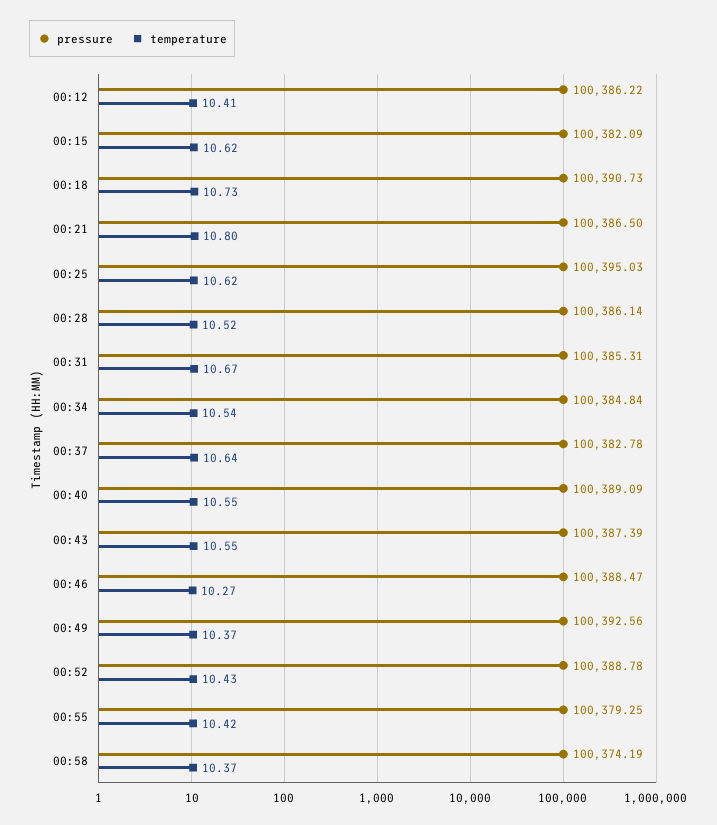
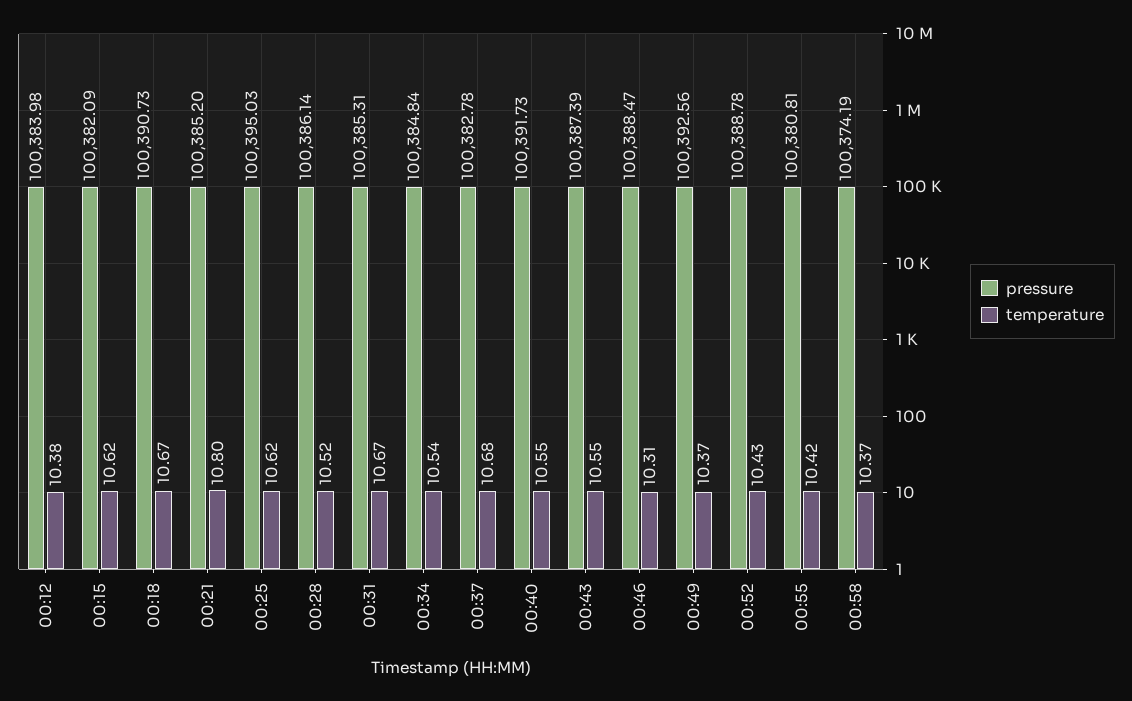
  {
    "pressure": {
-     "00:12": 100386.22,
+     "00:12": 100383.98,
      "00:15": 100382.09,
      "00:18": 100390.73,
-     "00:21": 100386.5,
+     "00:21": 100385.2,
      "00:25": 100395.03,
      "00:28": 100386.14,
      "00:31": 100385.31,
      "00:34": 100384.84,
      "00:37": 100382.78,
-     "00:40": 100389.09,
+     "00:40": 100391.73,
      "00:43": 100387.39,
      "00:46": 100388.47,
      "00:49": 100392.56,
      "00:52": 100388.78,
-     "00:55": 100379.25,
+     "00:55": 100380.81,
      "00:58": 100374.19
    },
    "temperature": {
-     "00:12": 10.41,
+     "00:12": 10.38,
      "00:15": 10.62,
-     "00:18": 10.73,
+     "00:18": 10.67,
      "00:21": 10.8,
      "00:25": 10.62,
      "00:28": 10.52,
      "00:31": 10.67,
      "00:34": 10.54,
-     "00:37": 10.64,
+     "00:37": 10.68,
      "00:40": 10.55,
      "00:43": 10.55,
-     "00:46": 10.27,
+     "00:46": 10.31,
      "00:49": 10.37,
      "00:52": 10.43,
      "00:55": 10.42,
      "00:58": 10.37
    }
  }

